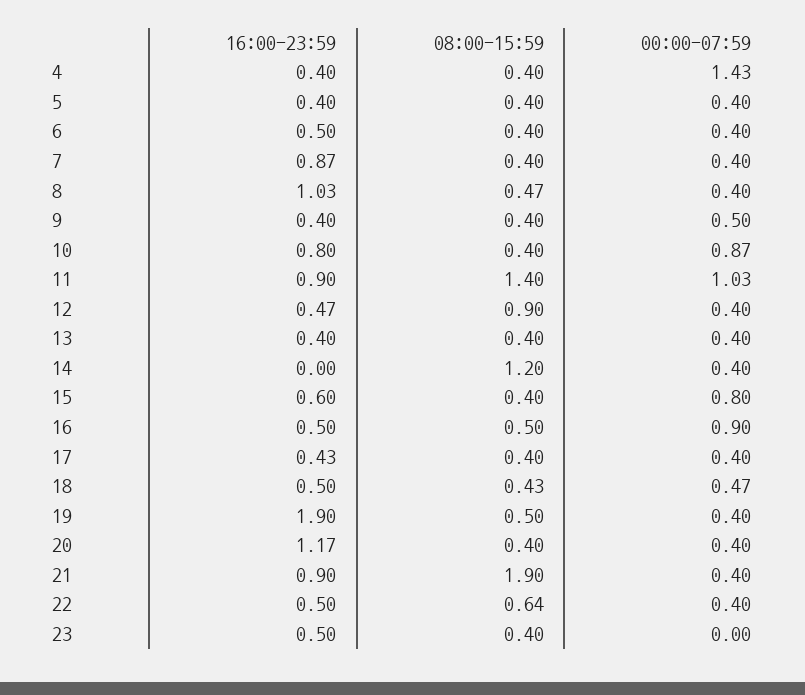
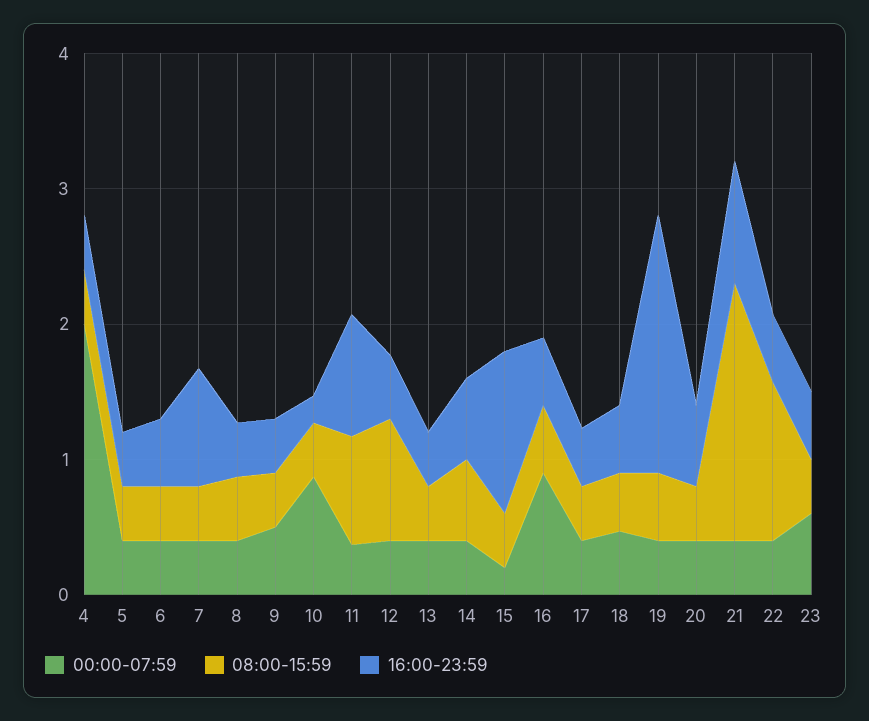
  {
    "16:00-23:59": {
      "4": 0.4,
      "5": 0.4,
      "6": 0.5,
      "7": 0.87,
-     "8": 1.03,
+     "8": 0.4,
      "9": 0.4,
-     "10": 0.8,
+     "10": 0.2,
      "11": 0.9,
      "12": 0.47,
      "13": 0.4,
-     "14": 0,
+     "14": 0.6,
-     "15": 0.6,
+     "15": 1.2,
      "16": 0.5,
      "17": 0.43,
      "18": 0.5,
      "19": 1.9,
-     "20": 1.17,
+     "20": 0.6,
      "21": 0.9,
      "22": 0.5,
      "23": 0.5
    },
    "08:00-15:59": {
      "4": 0.4,
      "5": 0.4,
      "6": 0.4,
      "7": 0.4,
      "8": 0.47,
      "9": 0.4,
      "10": 0.4,
-     "11": 1.4,
+     "11": 0.8,
      "12": 0.9,
      "13": 0.4,
-     "14": 1.2,
+     "14": 0.6,
      "15": 0.4,
      "16": 0.5,
      "17": 0.4,
      "18": 0.43,
      "19": 0.5,
      "20": 0.4,
      "21": 1.9,
-     "22": 0.64,
+     "22": 1.2,
      "23": 0.4
    },
    "00:00-07:59": {
-     "4": 1.43,
+     "4": 2,
      "5": 0.4,
      "6": 0.4,
      "7": 0.4,
      "8": 0.4,
      "9": 0.5,
      "10": 0.87,
-     "11": 1.03,
+     "11": 0.4,
      "12": 0.4,
      "13": 0.4,
      "14": 0.4,
-     "15": 0.8,
+     "15": 0.2,
      "16": 0.9,
      "17": 0.4,
      "18": 0.47,
      "19": 0.4,
      "20": 0.4,
      "21": 0.4,
      "22": 0.4,
-     "23": 0
+     "23": 0.6
    }
  }

